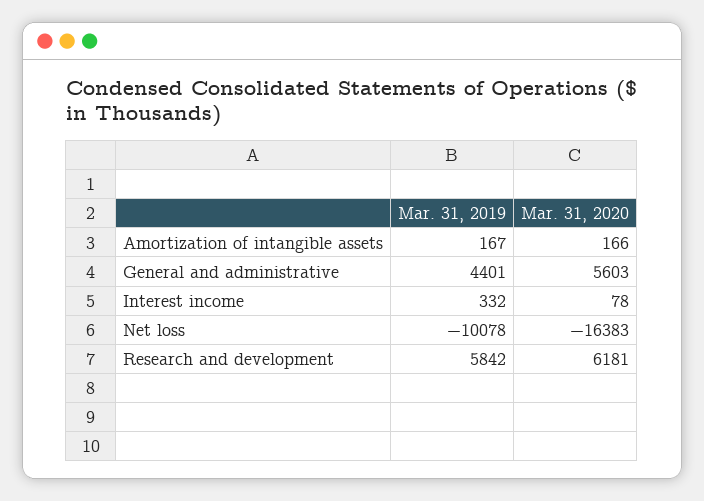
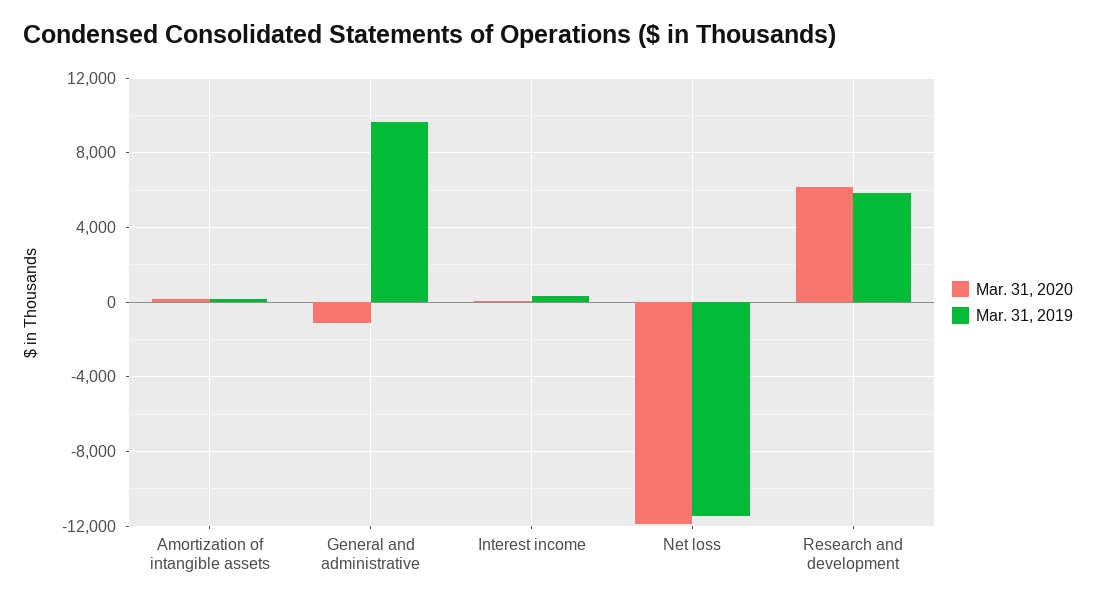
  {
    "Mar. 31, 2019": {
      "Amortization of intangible assets": 167,
-     "General and administrative": 4401,
+     "General and administrative": 9500,
      "Interest income": 332,
-     "Net loss": -10078,
+     "Net loss": -11500,
      "Research and development": 5842
    },
    "Mar. 31, 2020": {
      "Amortization of intangible assets": 166,
-     "General and administrative": 5603,
+     "General and administrative": -1000,
      "Interest income": 78,
-     "Net loss": -16383,
+     "Net loss": -12000,
      "Research and development": 6181
    }
  }

